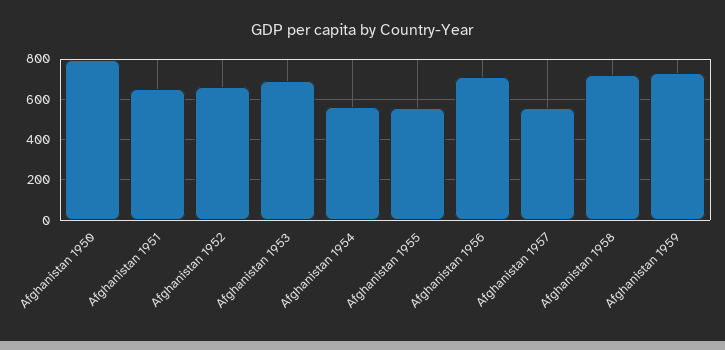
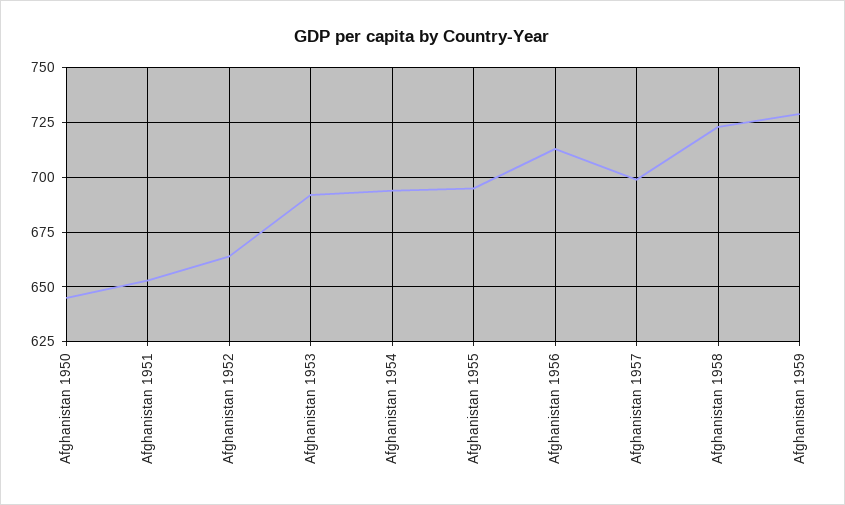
  {
-   "Afghanistan 1950": 800,
+   "Afghanistan 1950": 645,
    "Afghanistan 1951": 655,
    "Afghanistan 1952": 665,
    "Afghanistan 1953": 690,
-   "Afghanistan 1954": 550,
+   "Afghanistan 1954": 695,
-   "Afghanistan 1955": 550,
+   "Afghanistan 1955": 695,
    "Afghanistan 1956": 715,
-   "Afghanistan 1957": 550,
+   "Afghanistan 1957": 700,
    "Afghanistan 1958": 725,
    "Afghanistan 1959": 730
  }

